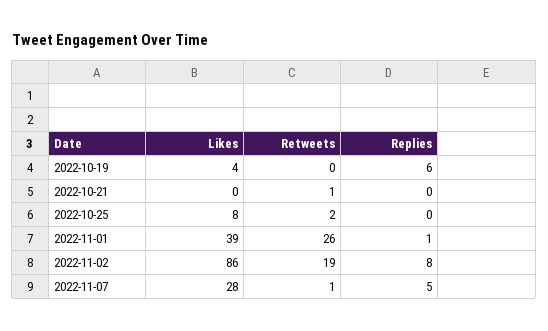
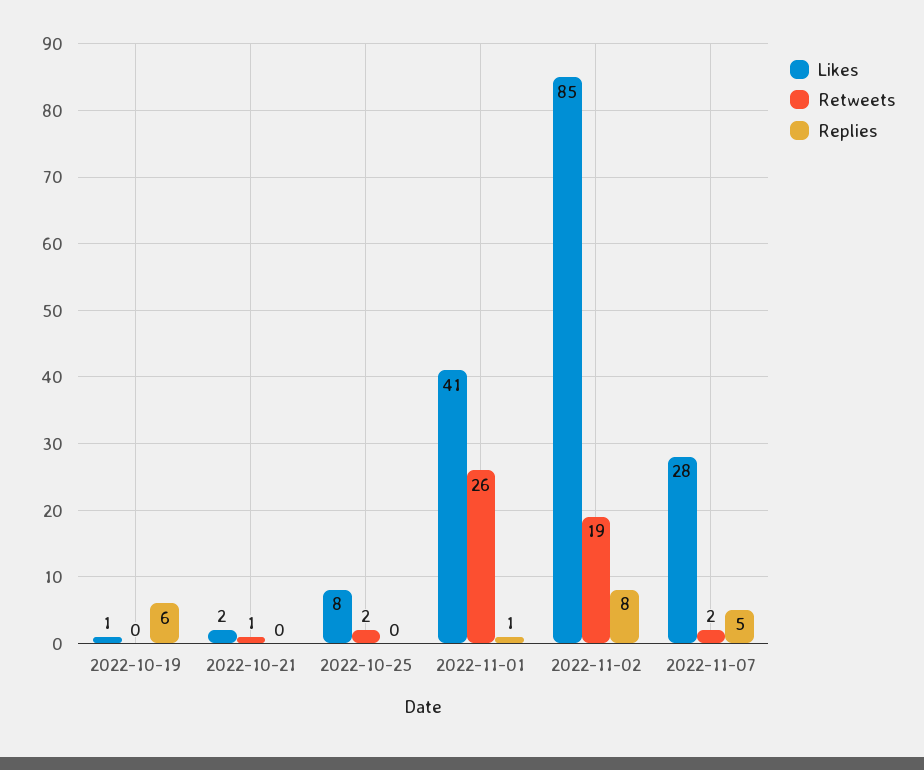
  {
    "Likes": {
-     "2022-10-19": 4,
+     "2022-10-19": 1,
-     "2022-10-21": 0,
+     "2022-10-21": 2,
      "2022-10-25": 8,
-     "2022-11-01": 39,
+     "2022-11-01": 41,
-     "2022-11-02": 86,
+     "2022-11-02": 85,
      "2022-11-07": 28
    },
    "Retweets": {
      "2022-10-19": 0,
      "2022-10-21": 1,
      "2022-10-25": 2,
      "2022-11-01": 26,
      "2022-11-02": 19,
-     "2022-11-07": 1
+     "2022-11-07": 2
    },
    "Replies": {
      "2022-10-19": 6,
      "2022-10-21": 0,
      "2022-10-25": 0,
      "2022-11-01": 1,
      "2022-11-02": 8,
      "2022-11-07": 5
    }
  }

